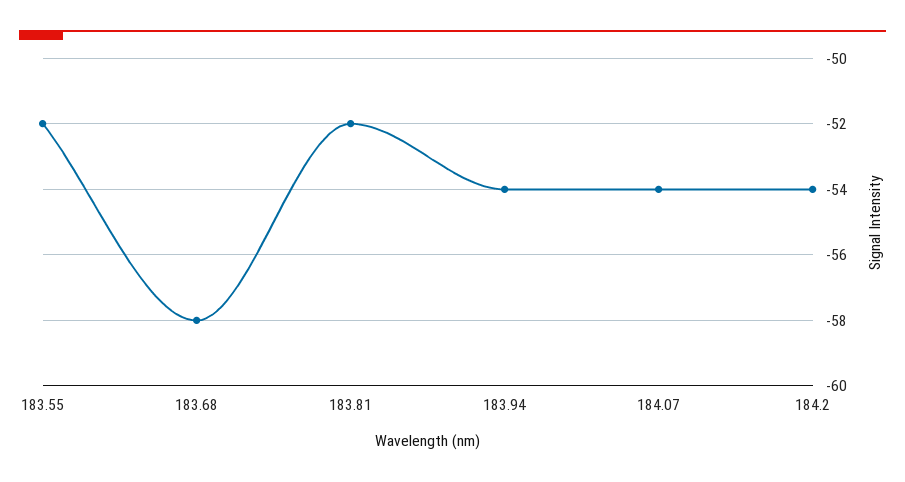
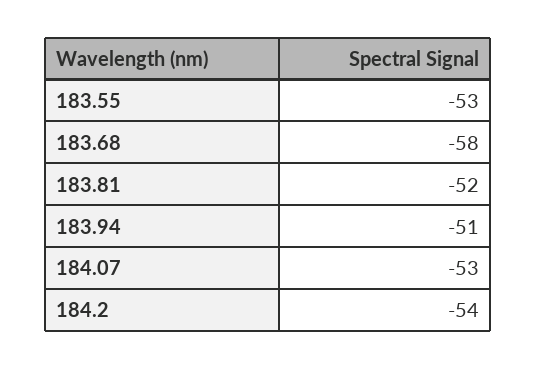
  {
-   "183.55": -52,
+   "183.55": -53,
    "183.68": -58,
    "183.81": -52,
-   "183.94": -54,
+   "183.94": -51,
-   "184.07": -54,
+   "184.07": -53,
    "184.2": -54
  }

